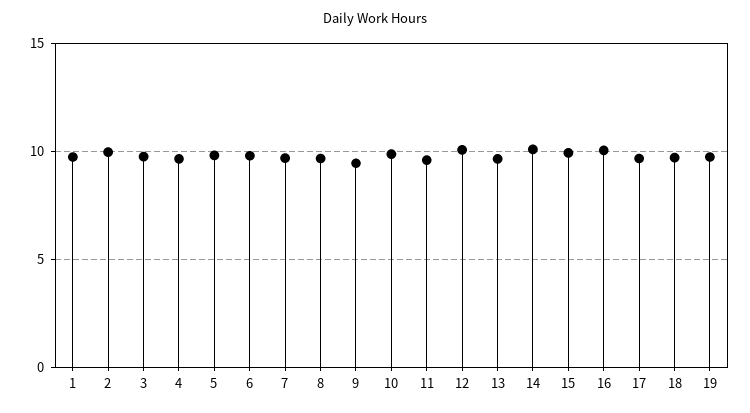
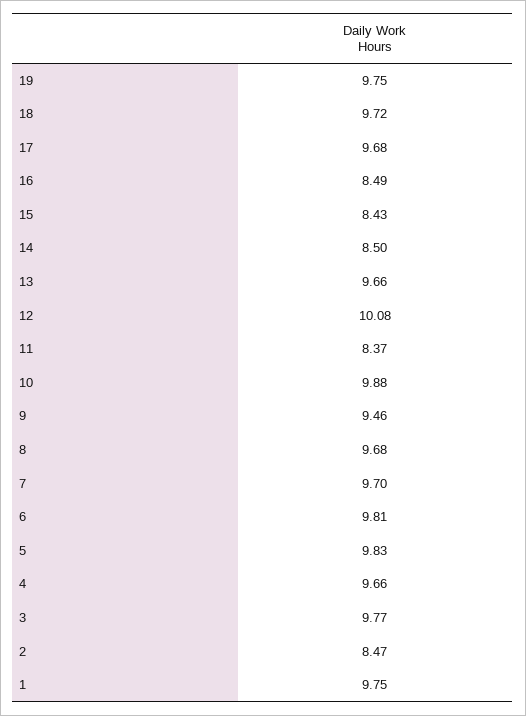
  {
    "1": 9.75,
-   "2": 10,
+   "2": 8.47,
    "3": 9.77,
    "4": 9.66,
    "5": 9.83,
    "6": 9.81,
    "7": 9.7,
    "8": 9.68,
    "9": 9.46,
    "10": 9.88,
-   "11": 9.5,
+   "11": 8.37,
    "12": 10.08,
    "13": 9.66,
-   "14": 10,
+   "14": 8.5,
-   "15": 10,
+   "15": 8.43,
-   "16": 10,
+   "16": 8.49,
    "17": 9.68,
    "18": 9.72,
    "19": 9.75
  }

